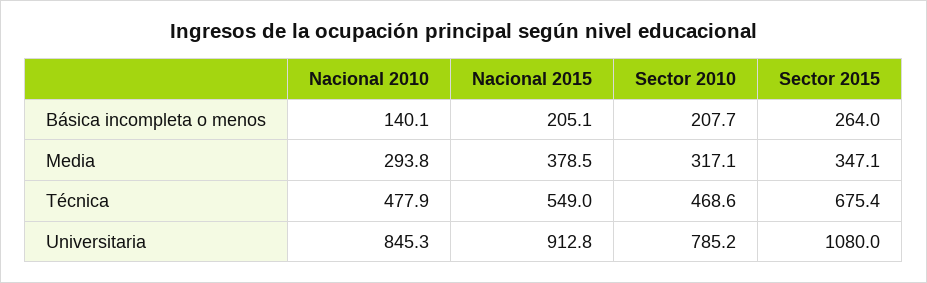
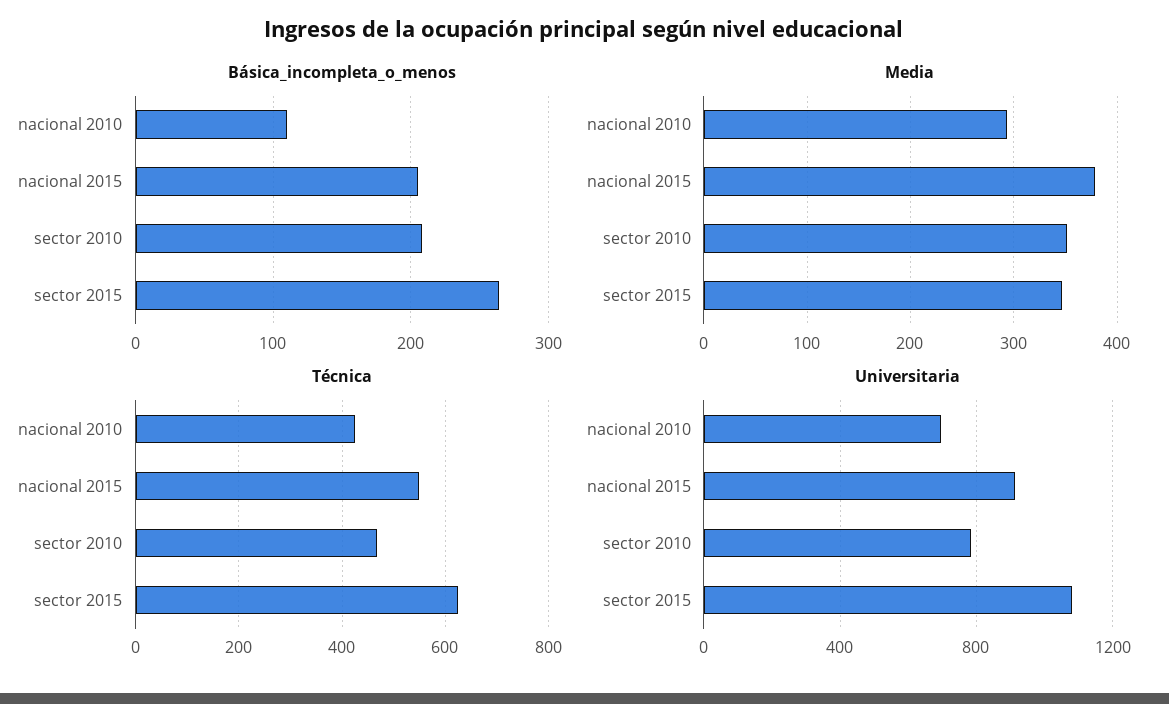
  {
    "Básica incompleta o menos": {
-     "Nacional 2010": 140.1,
+     "Nacional 2010": 110,
      "Nacional 2015": 205.1,
      "Sector 2010": 207.7,
      "Sector 2015": 264
    },
    "Media": {
      "Nacional 2010": 293.8,
      "Nacional 2015": 378.5,
-     "Sector 2010": 317.1,
+     "Sector 2010": 350,
      "Sector 2015": 347.1
    },
    "Técnica": {
-     "Nacional 2010": 477.9,
+     "Nacional 2010": 420,
      "Nacional 2015": 549,
      "Sector 2010": 468.6,
-     "Sector 2015": 675.4
+     "Sector 2015": 620
    },
    "Universitaria": {
-     "Nacional 2010": 845.3,
+     "Nacional 2010": 700,
      "Nacional 2015": 912.8,
      "Sector 2010": 785.2,
      "Sector 2015": 1080
    }
  }

